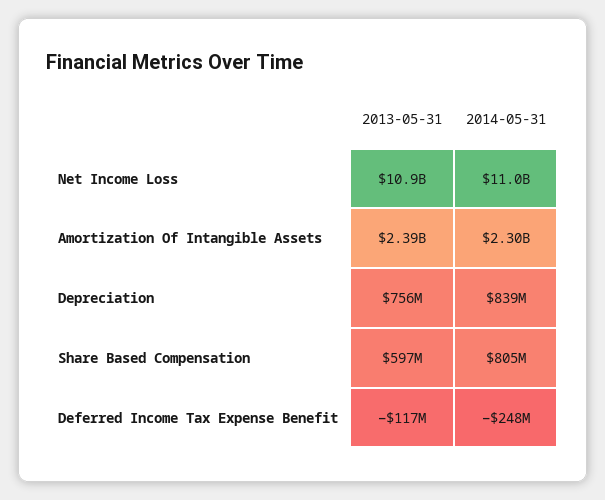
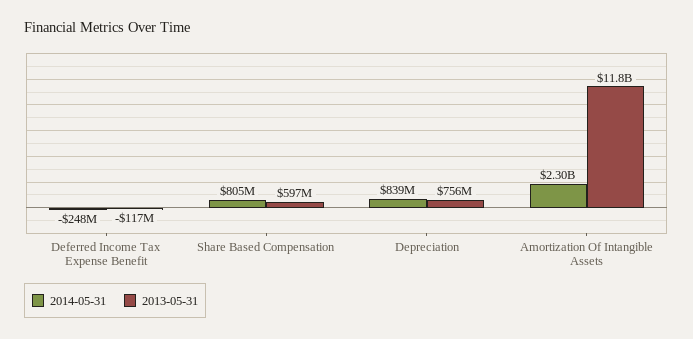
  {
    "2013-05-31": {
-     "Net Income Loss": 10900000000,
-     "Amortization Of Intangible Assets": 2390000000,
+     "Amortization Of Intangible Assets": 11800000000,
      "Depreciation": 756000000,
      "Share Based Compensation": 597000000,
      "Deferred Income Tax Expense Benefit": -117000000
    },
    "2014-05-31": {
-     "Net Income Loss": 11000000000,
      "Amortization Of Intangible Assets": 2300000000,
      "Depreciation": 839000000,
      "Share Based Compensation": 805000000,
      "Deferred Income Tax Expense Benefit": -248000000
    }
  }

